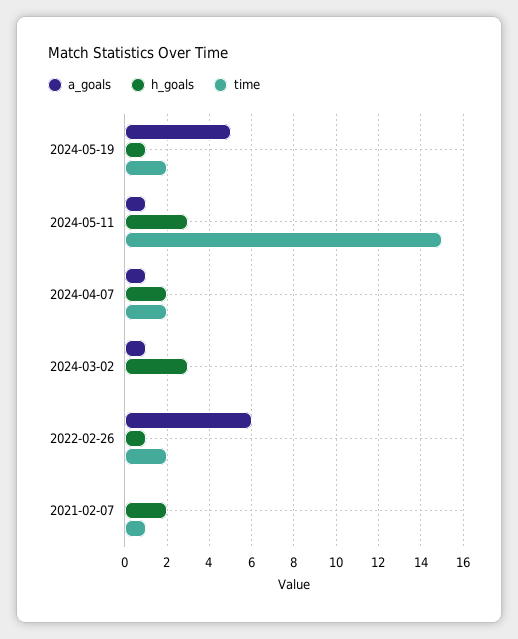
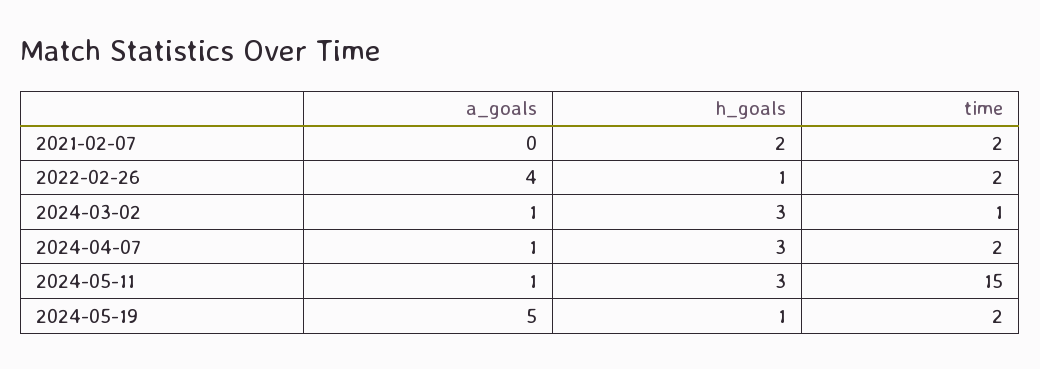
  {
    "a_goals": {
      "2024-05-19": 5,
      "2024-05-11": 1,
      "2024-04-07": 1,
      "2024-03-02": 1,
-     "2022-02-26": 6,
+     "2022-02-26": 4,
      "2021-02-07": 0
    },
    "h_goals": {
      "2024-05-19": 1,
      "2024-05-11": 3,
-     "2024-04-07": 2,
+     "2024-04-07": 3,
      "2024-03-02": 3,
      "2022-02-26": 1,
      "2021-02-07": 2
    },
    "time": {
      "2024-05-19": 2,
      "2024-05-11": 15,
      "2024-04-07": 2,
-     "2024-03-02": 0,
+     "2024-03-02": 1,
      "2022-02-26": 2,
-     "2021-02-07": 1
+     "2021-02-07": 2
    }
  }

